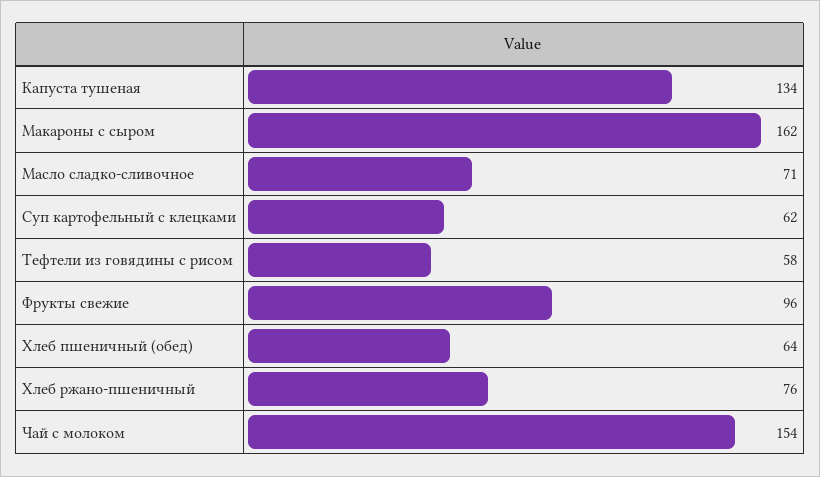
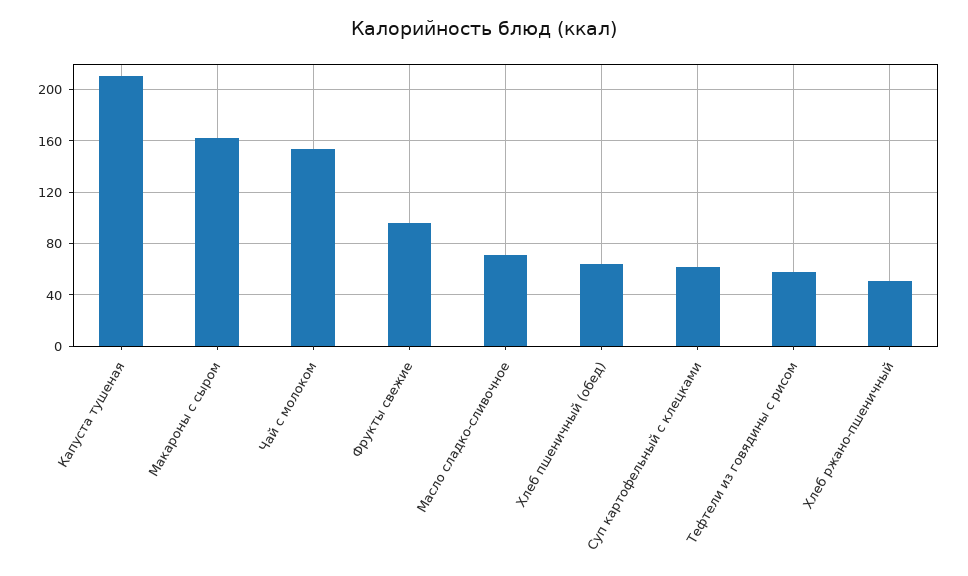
  {
-   "Капуста тушеная": 134,
+   "Капуста тушеная": 210,
    "Макароны с сыром": 162,
    "Масло сладко-сливочное": 71,
    "Суп картофельный с клецками": 62,
    "Тефтели из говядины с рисом": 58,
    "Фрукты свежие": 96,
    "Хлеб пшеничный (обед)": 64,
-   "Хлеб ржано-пшеничный": 76,
+   "Хлеб ржано-пшеничный": 50,
    "Чай с молоком": 154
  }

